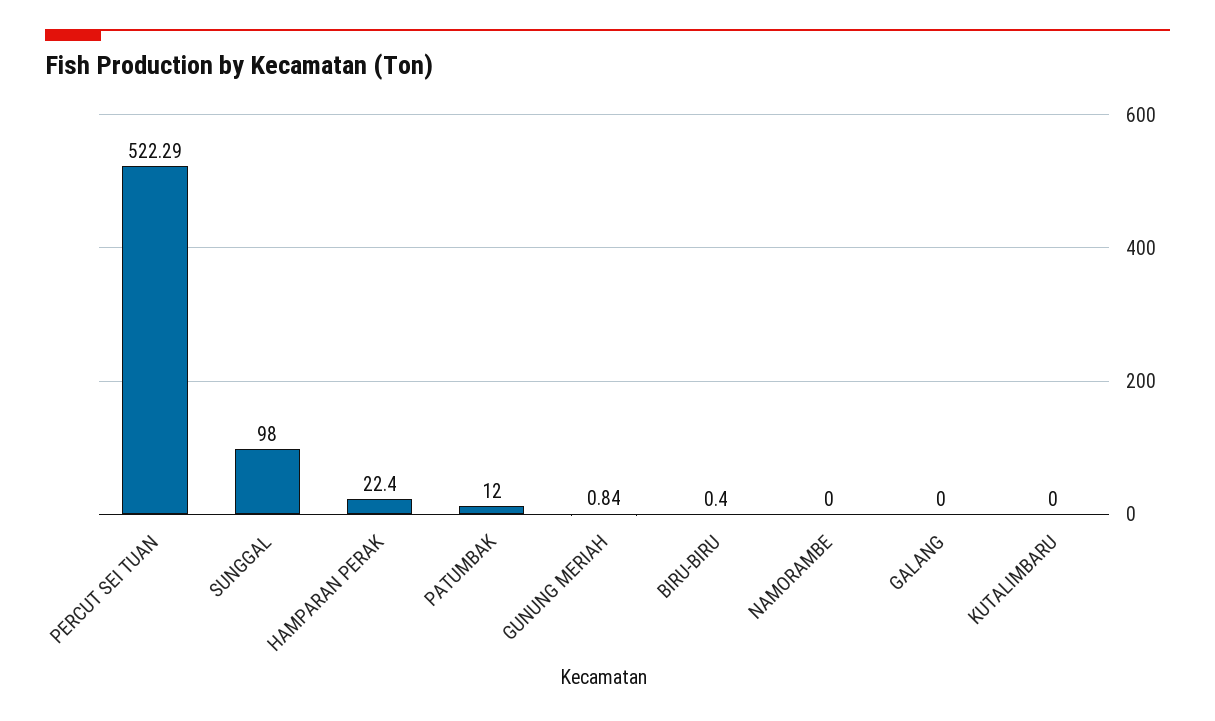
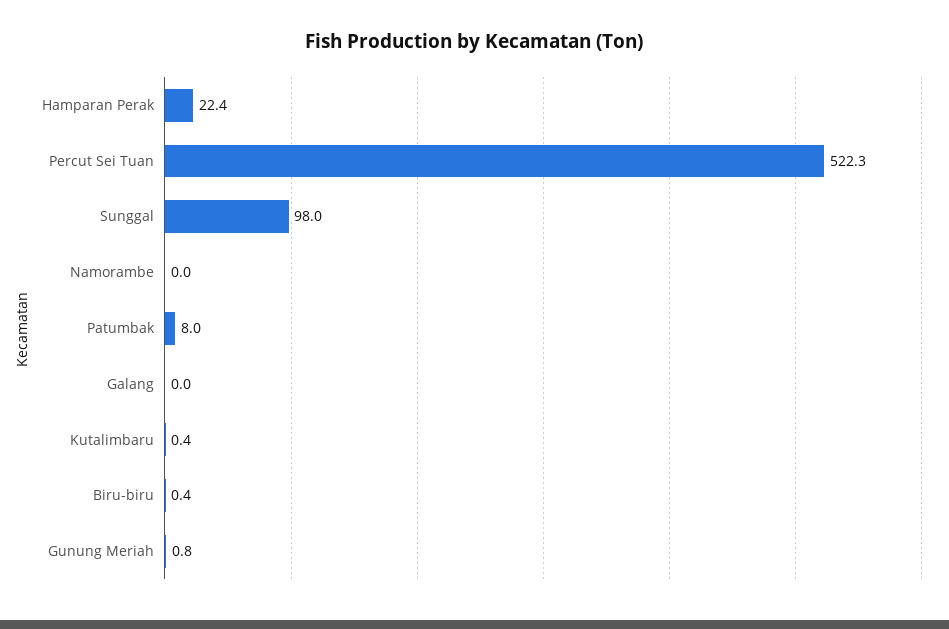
  {
    "PERCUT SEI TUAN": 522.29,
    "SUNGGAL": 98,
    "HAMPARAN PERAK": 22.4,
-   "PATUMBAK": 12,
+   "PATUMBAK": 8,
    "GUNUNG MERIAH": 0.84,
    "BIRU-BIRU": 0.4,
    "NAMORAMBE": 0,
    "GALANG": 0,
-   "KUTALIMBARU": 0
+   "KUTALIMBARU": 0.4
  }

